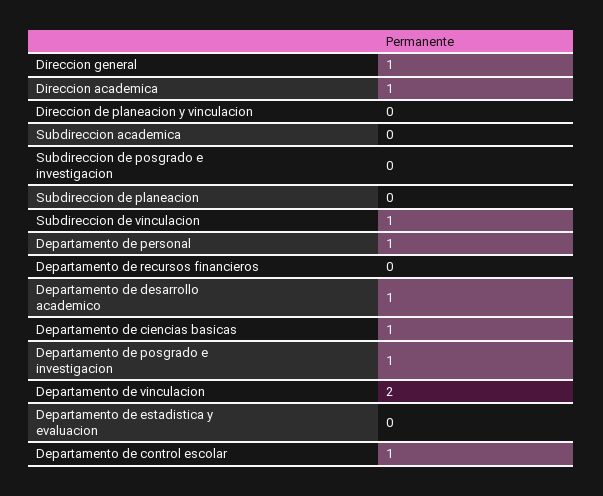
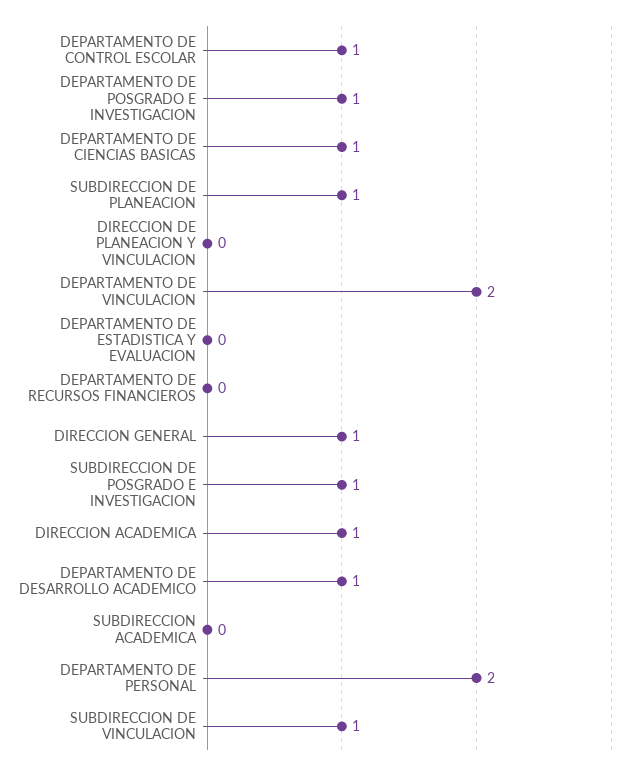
  {
    "Direccion general": 1,
    "Direccion academica": 1,
    "Direccion de planeacion y vinculacion": 0,
    "Subdireccion academica": 0,
-   "Subdireccion de posgrado e investigacion": 0,
+   "Subdireccion de posgrado e investigacion": 1,
-   "Subdireccion de planeacion": 0,
+   "Subdireccion de planeacion": 1,
    "Subdireccion de vinculacion": 1,
-   "Departamento de personal": 1,
+   "Departamento de personal": 2,
    "Departamento de recursos financieros": 0,
    "Departamento de desarrollo academico": 1,
    "Departamento de ciencias basicas": 1,
    "Departamento de posgrado e investigacion": 1,
    "Departamento de vinculacion": 2,
    "Departamento de estadistica y evaluacion": 0,
    "Departamento de control escolar": 1
  }

